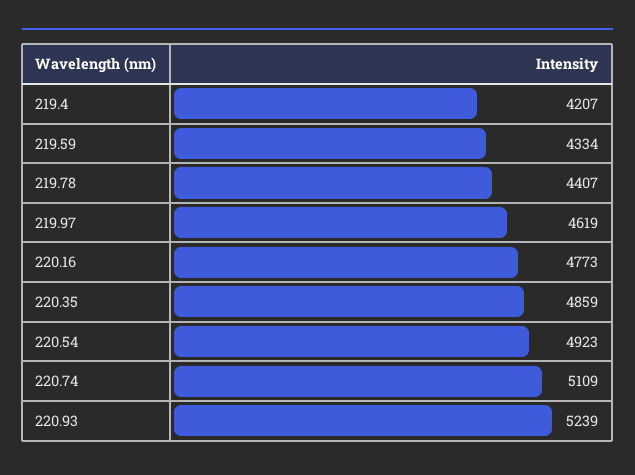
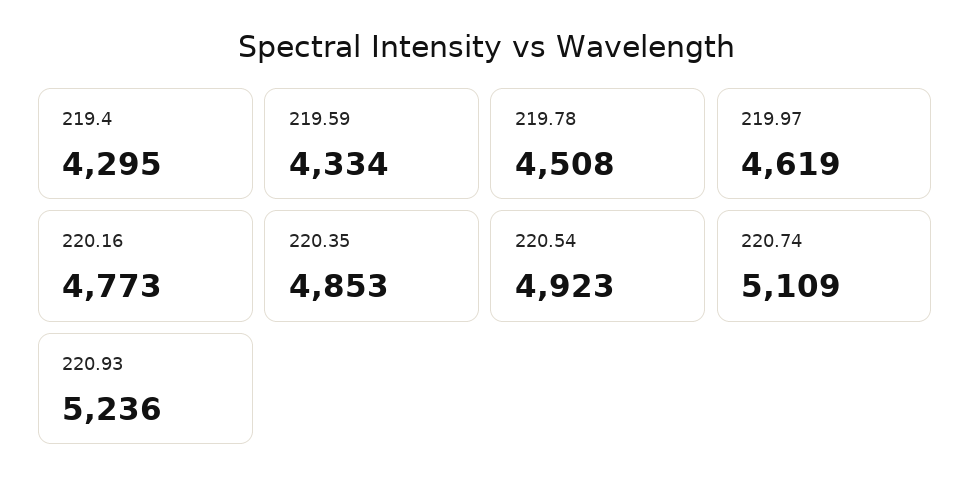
  {
-   "219.4": 4207,
+   "219.4": 4295,
    "219.59": 4334,
-   "219.78": 4407,
+   "219.78": 4508,
    "219.97": 4619,
    "220.16": 4773,
-   "220.35": 4859,
+   "220.35": 4853,
    "220.54": 4923,
    "220.74": 5109,
-   "220.93": 5239
+   "220.93": 5236
  }

